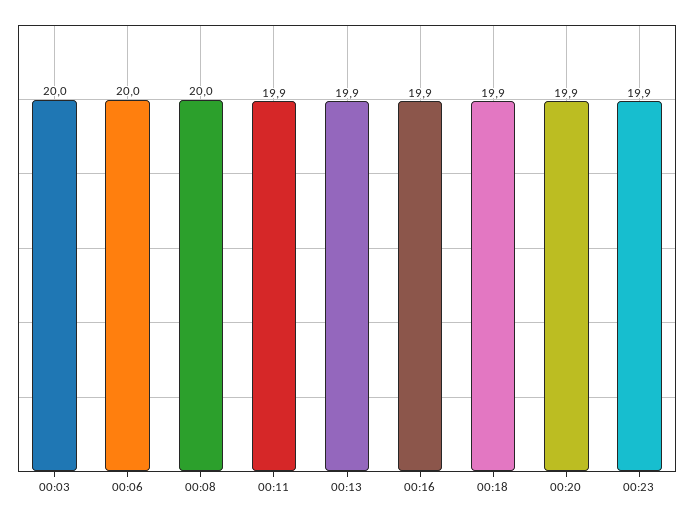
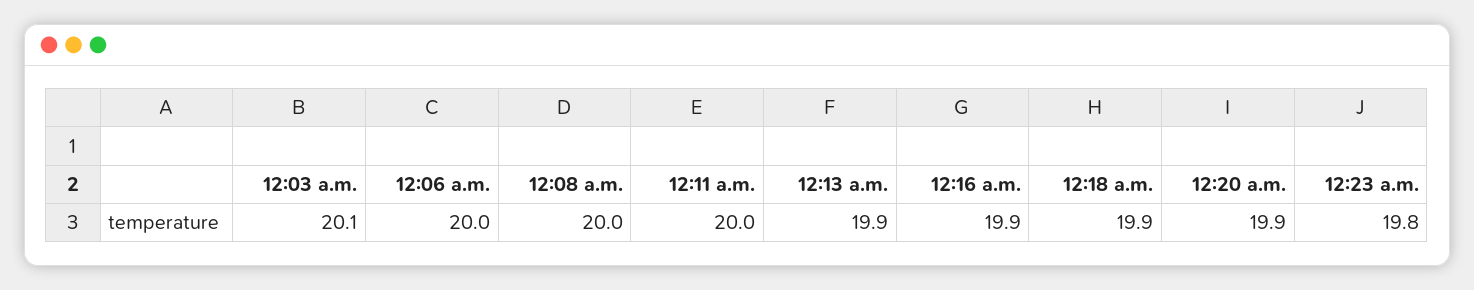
  {
-   "00:03": 20,
+   "00:03": 20.1,
    "00:06": 20,
    "00:08": 20,
-   "00:11": 19.9,
+   "00:11": 20,
    "00:13": 19.9,
    "00:16": 19.9,
    "00:18": 19.9,
    "00:20": 19.9,
-   "00:23": 19.9
+   "00:23": 19.8
  }

